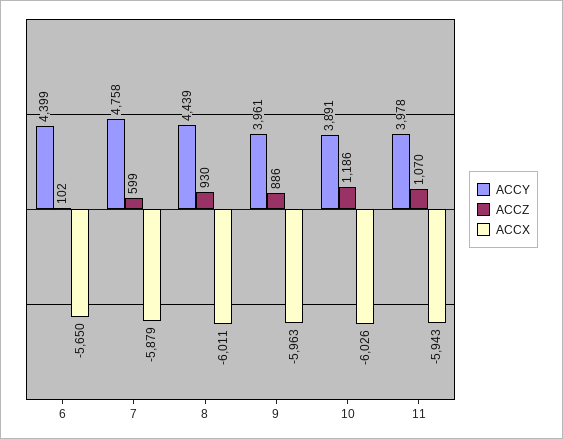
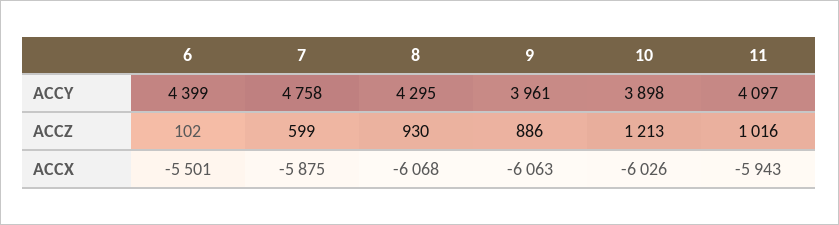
  {
    "ACCY": {
      "6": 4399,
      "7": 4758,
-     "8": 4439,
+     "8": 4295,
      "9": 3961,
-     "10": 3891,
+     "10": 3898,
-     "11": 3978
+     "11": 4097
    },
    "ACCZ": {
      "6": 102,
      "7": 599,
      "8": 930,
      "9": 886,
-     "10": 1186,
+     "10": 1213,
-     "11": 1070
+     "11": 1016
    },
    "ACCX": {
-     "6": -5650,
+     "6": -5501,
-     "7": -5879,
+     "7": -5875,
-     "8": -6011,
+     "8": -6068,
-     "9": -5963,
+     "9": -6063,
      "10": -6026,
      "11": -5943
    }
  }

